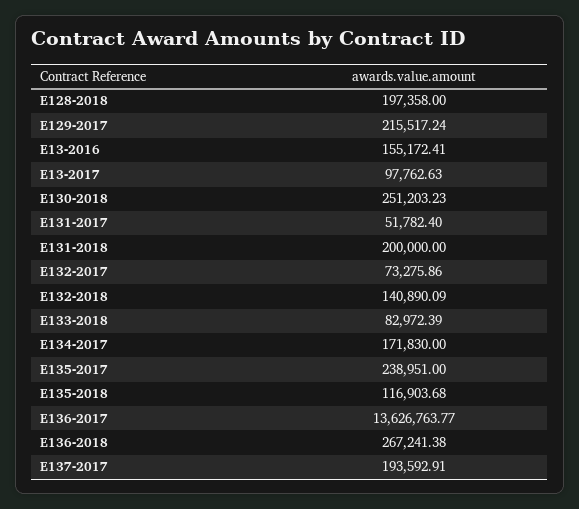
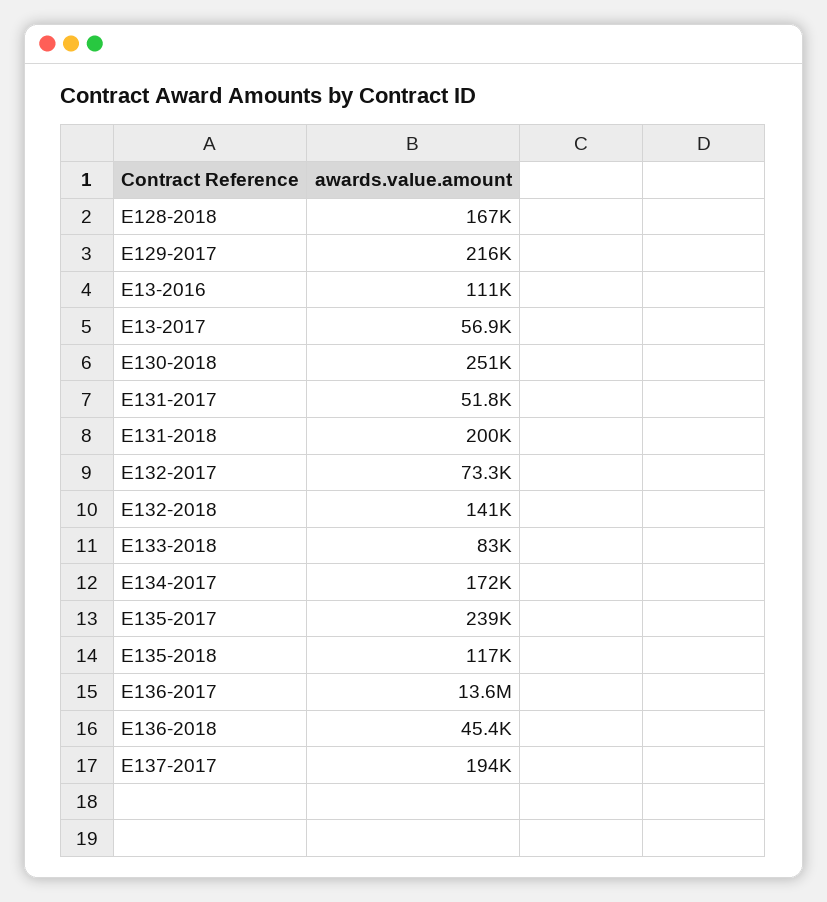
  {
-   "E128-2018": 197358,
+   "E128-2018": 167000,
    "E129-2017": 215517.24,
-   "E13-2016": 155172.41,
+   "E13-2016": 111000,
-   "E13-2017": 97762.63,
+   "E13-2017": 56900,
    "E130-2018": 251203.23,
    "E131-2017": 51782.4,
    "E131-2018": 200000,
    "E132-2017": 73275.86,
    "E132-2018": 140890.09,
    "E133-2018": 82972.39,
    "E134-2017": 171830,
    "E135-2017": 238951,
    "E135-2018": 116903.68,
    "E136-2017": 13626763.77,
-   "E136-2018": 267241.38,
+   "E136-2018": 45400,
    "E137-2017": 193592.91
  }

